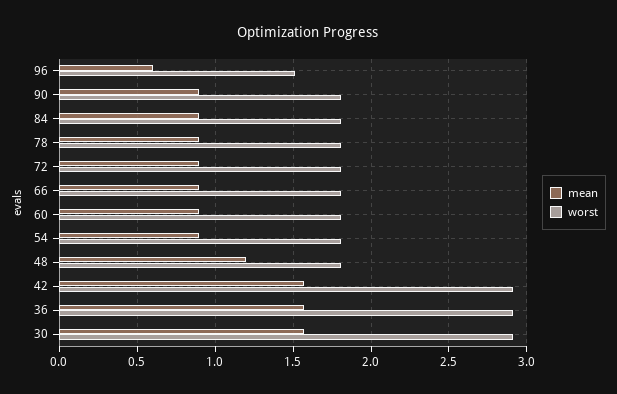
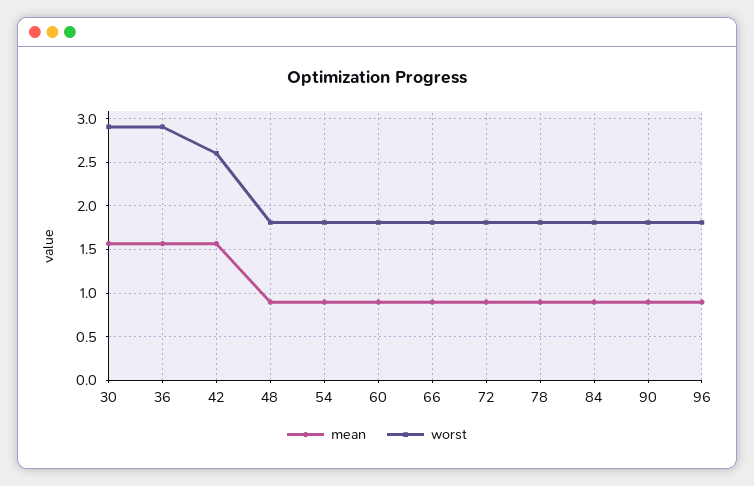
  {
    "mean": {
-     "96": 0.6,
+     "96": 0.9,
      "90": 0.9,
      "84": 0.9,
      "78": 0.9,
      "72": 0.9,
      "66": 0.9,
      "60": 0.9,
      "54": 0.9,
-     "48": 1.2,
+     "48": 0.9,
      "42": 1.55,
      "36": 1.55,
      "30": 1.55
    },
    "worst": {
-     "96": 1.5,
+     "96": 1.8,
      "90": 1.8,
      "84": 1.8,
      "78": 1.8,
      "72": 1.8,
      "66": 1.8,
      "60": 1.8,
      "54": 1.8,
      "48": 1.8,
-     "42": 2.9,
+     "42": 2.6,
      "36": 2.9,
      "30": 2.9
    }
  }

